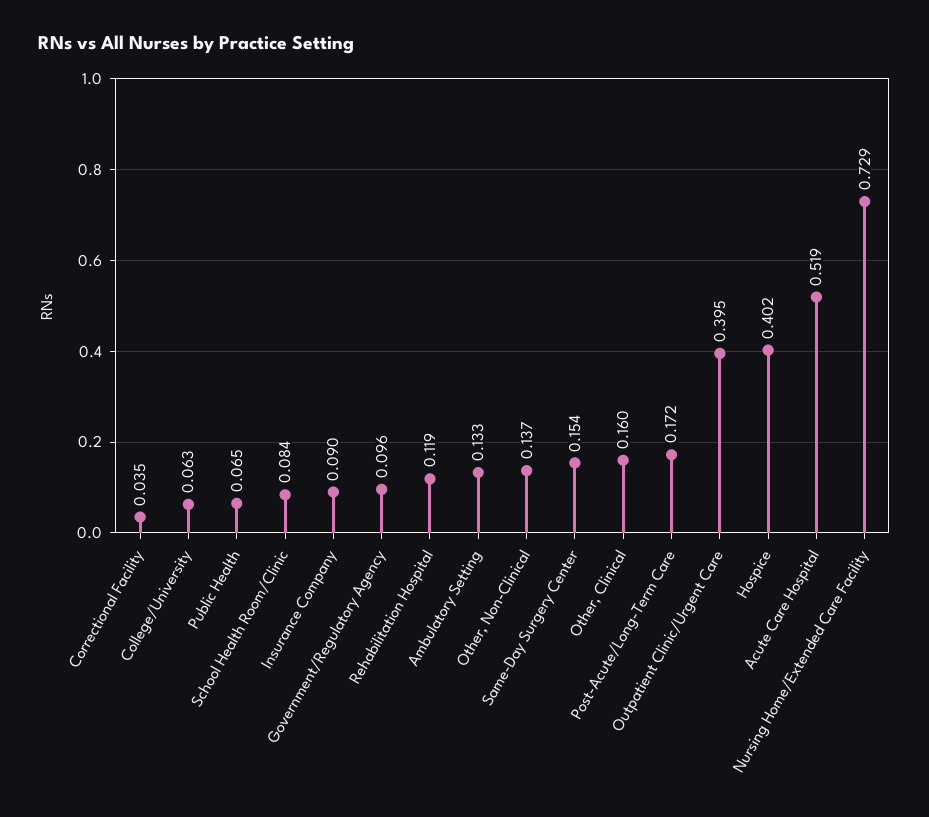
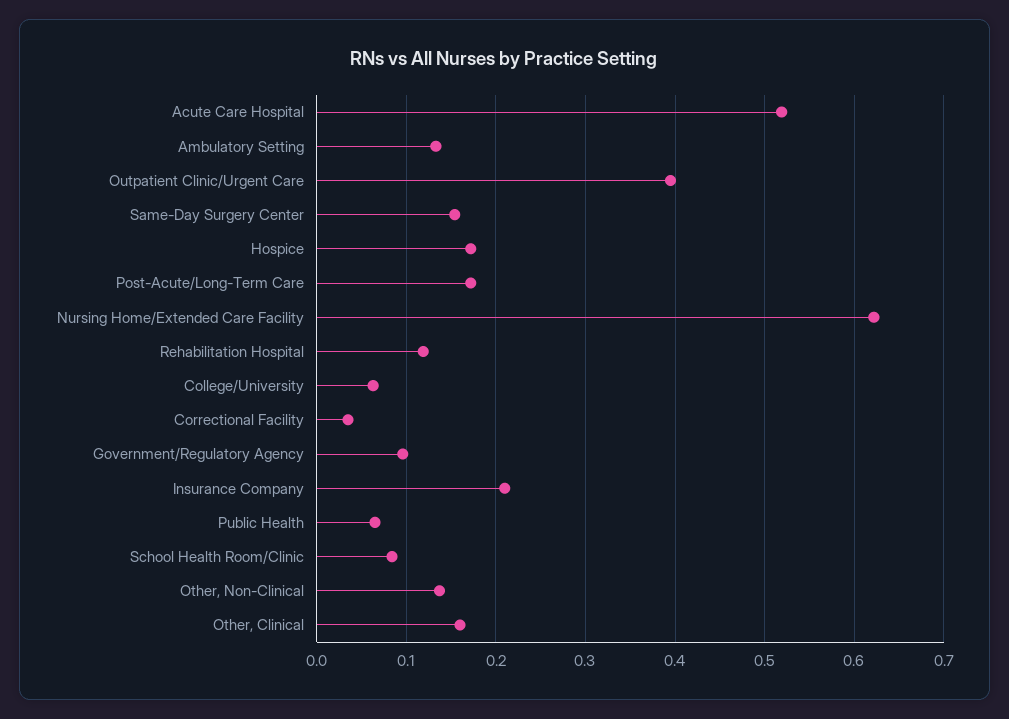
  {
    "Correctional Facility": 0.035,
    "College/University": 0.063,
    "Public Health": 0.065,
    "School Health Room/Clinic": 0.084,
-   "Insurance Company": 0.09,
+   "Insurance Company": 0.21,
    "Government/Regulatory Agency": 0.096,
    "Rehabilitation Hospital": 0.119,
    "Ambulatory Setting": 0.133,
    "Other, Non-Clinical": 0.137,
    "Same-Day Surgery Center": 0.154,
    "Other, Clinical": 0.16,
    "Post-Acute/Long-Term Care": 0.172,
    "Outpatient Clinic/Urgent Care": 0.395,
-   "Hospice": 0.402,
+   "Hospice": 0.17,
    "Acute Care Hospital": 0.519,
-   "Nursing Home/Extended Care Facility": 0.729
+   "Nursing Home/Extended Care Facility": 0.62
  }

